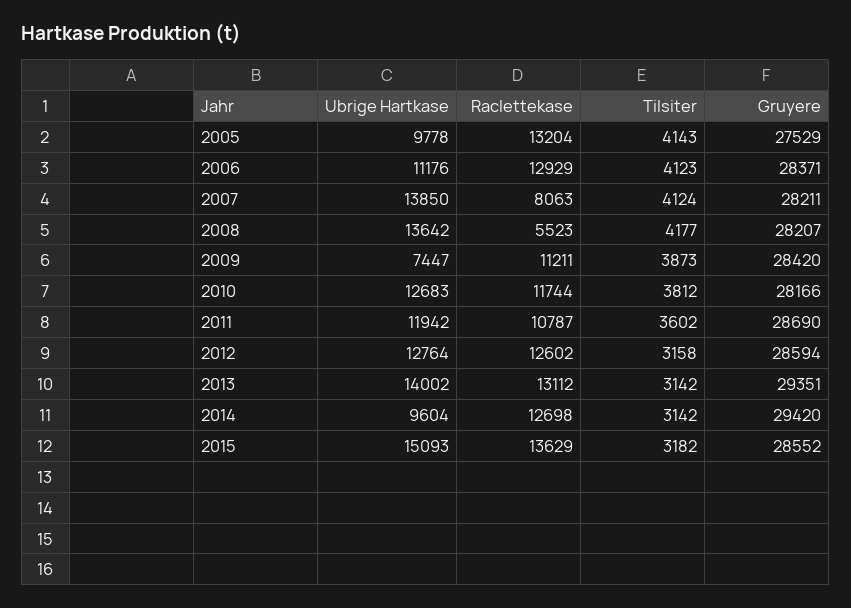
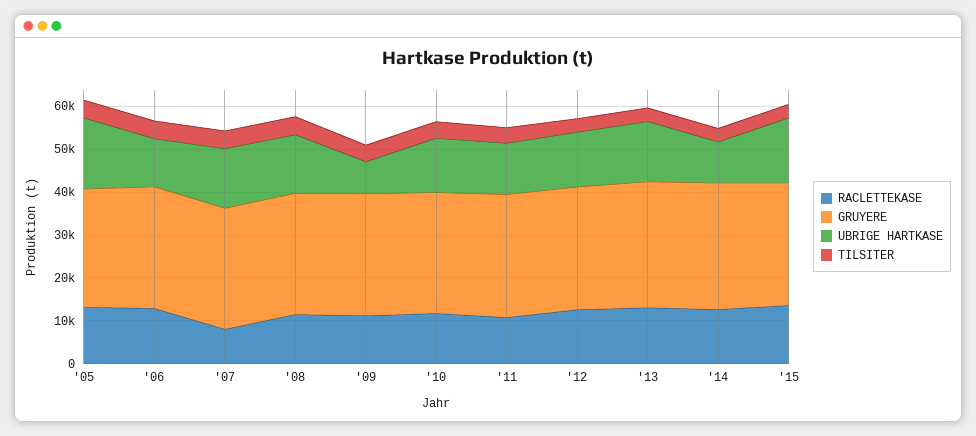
  {
    "Ubrige Hartkase": {
-     "2005": 9778,
+     "2005": 16000,
      "2006": 11176,
      "2007": 13850,
      "2008": 13642,
      "2009": 7447,
      "2010": 12683,
      "2011": 11942,
      "2012": 12764,
      "2013": 14002,
      "2014": 9604,
      "2015": 15093
    },
    "Raclettekase": {
      "2005": 13204,
      "2006": 12929,
      "2007": 8063,
-     "2008": 5523,
+     "2008": 12000,
      "2009": 11211,
      "2010": 11744,
      "2011": 10787,
      "2012": 12602,
      "2013": 13112,
      "2014": 12698,
      "2015": 13629
    },
    "Tilsiter": {
      "2005": 4143,
      "2006": 4123,
      "2007": 4124,
      "2008": 4177,
      "2009": 3873,
      "2010": 3812,
      "2011": 3602,
      "2012": 3158,
      "2013": 3142,
      "2014": 3142,
      "2015": 3182
    },
    "Gruyere": {
      "2005": 27529,
      "2006": 28371,
      "2007": 28211,
      "2008": 28207,
      "2009": 28420,
      "2010": 28166,
      "2011": 28690,
      "2012": 28594,
      "2013": 29351,
      "2014": 29420,
      "2015": 28552
    }
  }

